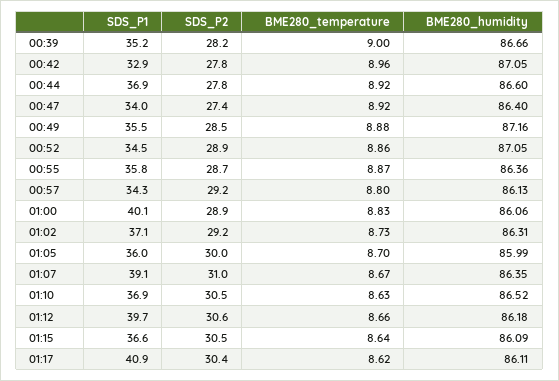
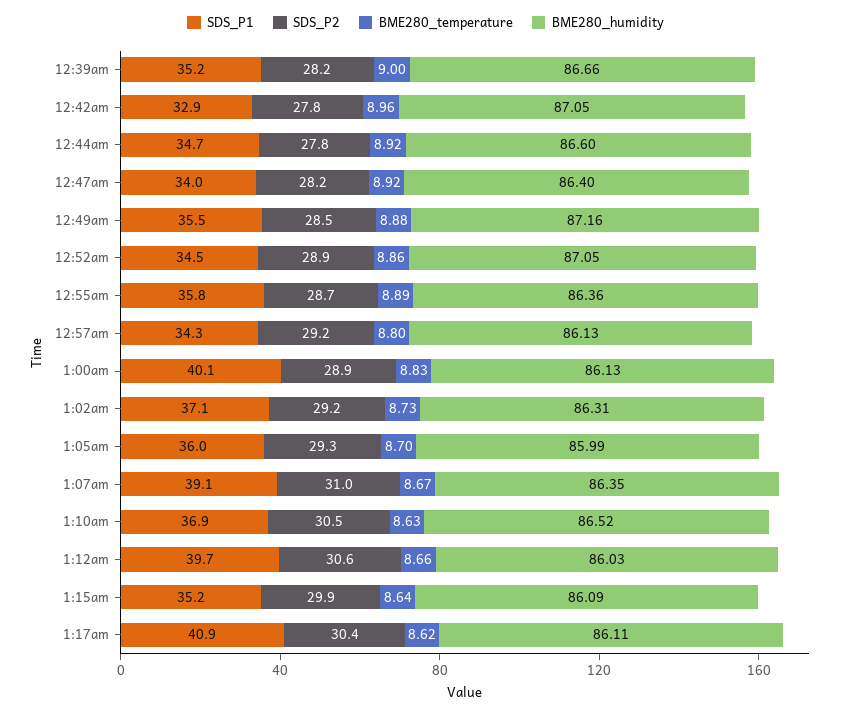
  {
    "SDS_P1": {
      "00:39": 35.2,
      "00:42": 32.9,
-     "00:44": 36.9,
+     "00:44": 34.7,
      "00:47": 34,
      "00:49": 35.5,
      "00:52": 34.5,
      "00:55": 35.8,
      "00:57": 34.3,
      "01:00": 40.1,
      "01:02": 37.1,
      "01:05": 36,
      "01:07": 39.1,
      "01:10": 36.9,
      "01:12": 39.7,
-     "01:15": 36.6,
+     "01:15": 35.2,
      "01:17": 40.9
    },
    "SDS_P2": {
      "00:39": 28.2,
      "00:42": 27.8,
      "00:44": 27.8,
-     "00:47": 27.4,
+     "00:47": 28.2,
      "00:49": 28.5,
      "00:52": 28.9,
      "00:55": 28.7,
      "00:57": 29.2,
      "01:00": 28.9,
      "01:02": 29.2,
-     "01:05": 30,
+     "01:05": 29.3,
      "01:07": 31,
      "01:10": 30.5,
      "01:12": 30.6,
-     "01:15": 30.5,
+     "01:15": 29.9,
      "01:17": 30.4
    },
    "BME280_temperature": {
      "00:39": 9,
      "00:42": 8.96,
      "00:44": 8.92,
      "00:47": 8.92,
      "00:49": 8.88,
      "00:52": 8.86,
-     "00:55": 8.87,
+     "00:55": 8.89,
      "00:57": 8.8,
      "01:00": 8.83,
      "01:02": 8.73,
      "01:05": 8.7,
      "01:07": 8.67,
      "01:10": 8.63,
      "01:12": 8.66,
      "01:15": 8.64,
      "01:17": 8.62
    },
    "BME280_humidity": {
      "00:39": 86.66,
      "00:42": 87.05,
      "00:44": 86.6,
      "00:47": 86.4,
      "00:49": 87.16,
      "00:52": 87.05,
      "00:55": 86.36,
      "00:57": 86.13,
-     "01:00": 86.06,
+     "01:00": 86.13,
      "01:02": 86.31,
      "01:05": 85.99,
      "01:07": 86.35,
      "01:10": 86.52,
-     "01:12": 86.18,
+     "01:12": 86.03,
      "01:15": 86.09,
      "01:17": 86.11
    }
  }

